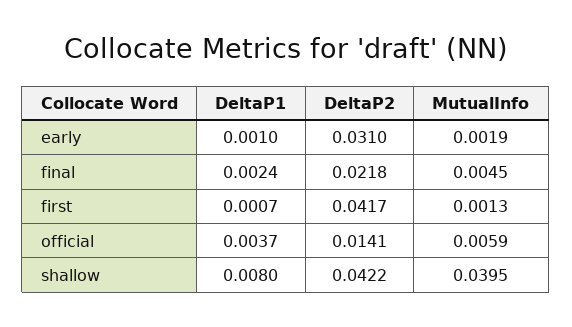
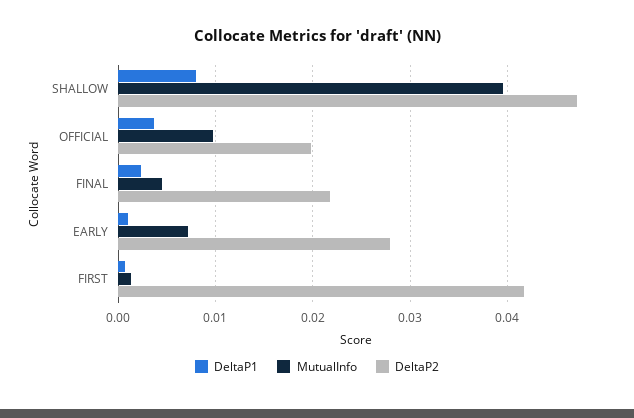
  {
    "DeltaP1": {
      "early": 0.001,
      "final": 0.0024,
      "first": 0.0007,
      "official": 0.0037,
      "shallow": 0.008
    },
    "DeltaP2": {
-     "early": 0.031,
+     "early": 0.028,
      "final": 0.0218,
      "first": 0.0417,
-     "official": 0.0141,
+     "official": 0.02,
-     "shallow": 0.0422
+     "shallow": 0.047
    },
    "MutualInfo": {
-     "early": 0.0019,
+     "early": 0.007,
      "final": 0.0045,
      "first": 0.0013,
-     "official": 0.0059,
+     "official": 0.01,
      "shallow": 0.0395
    }
  }

